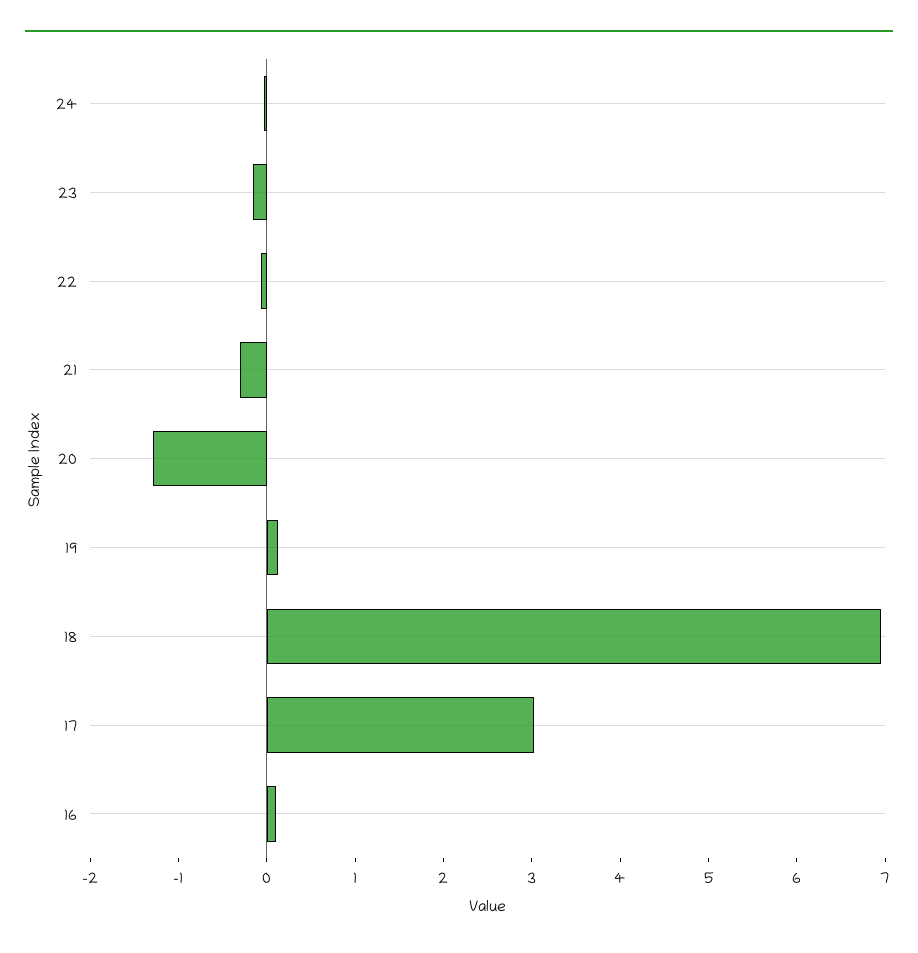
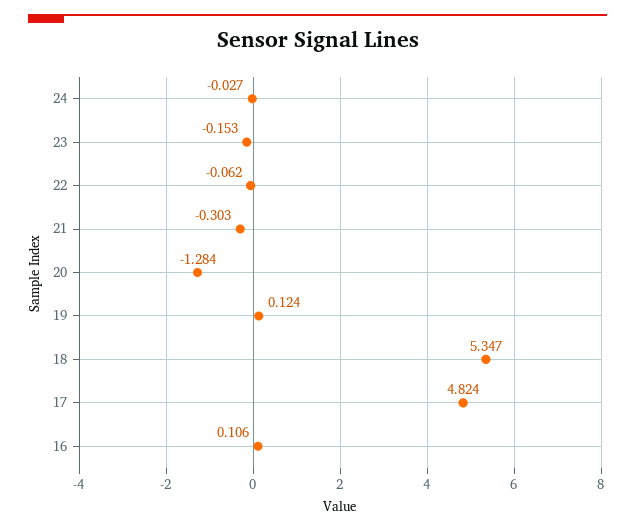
  {
    "24": -0.027,
    "23": -0.153,
    "22": -0.062,
    "21": -0.303,
    "20": -1.284,
    "19": 0.124,
-   "18": 7,
+   "18": 5.347,
-   "17": 3,
+   "17": 4.824,
    "16": 0.106
  }

